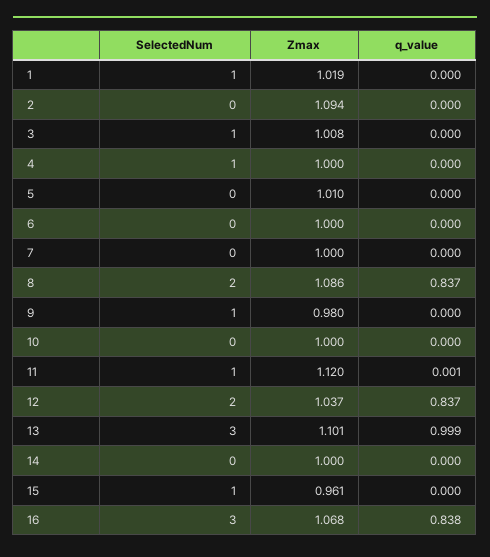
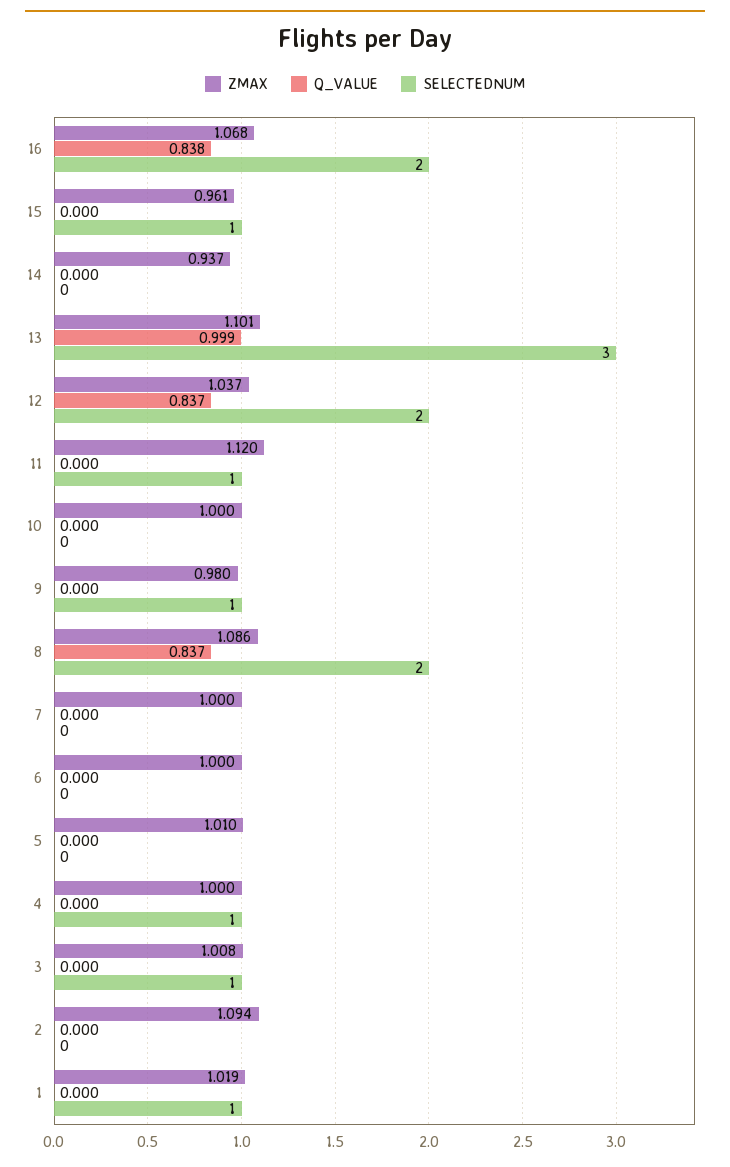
  {
    "SelectedNum": {
      "1": 1,
      "2": 0,
      "3": 1,
      "4": 1,
      "5": 0,
      "6": 0,
      "7": 0,
      "8": 2,
      "9": 1,
      "10": 0,
      "11": 1,
      "12": 2,
      "13": 3,
      "14": 0,
      "15": 1,
-     "16": 3
+     "16": 2
    },
    "Zmax": {
      "1": 1.019,
      "2": 1.094,
      "3": 1.008,
      "4": 1,
      "5": 1.01,
      "6": 1,
      "7": 1,
      "8": 1.086,
      "9": 0.98,
      "10": 1,
      "11": 1.12,
      "12": 1.037,
      "13": 1.101,
-     "14": 1,
+     "14": 0.937,
      "15": 0.961,
      "16": 1.068
    },
    "q_value": {
      "1": 0,
      "2": 0,
      "3": 0,
      "4": 0,
      "5": 0,
      "6": 0,
      "7": 0,
      "8": 0.837,
      "9": 0,
      "10": 0,
-     "11": 0.001,
+     "11": 0,
      "12": 0.837,
      "13": 0.999,
      "14": 0,
      "15": 0,
      "16": 0.838
    }
  }

